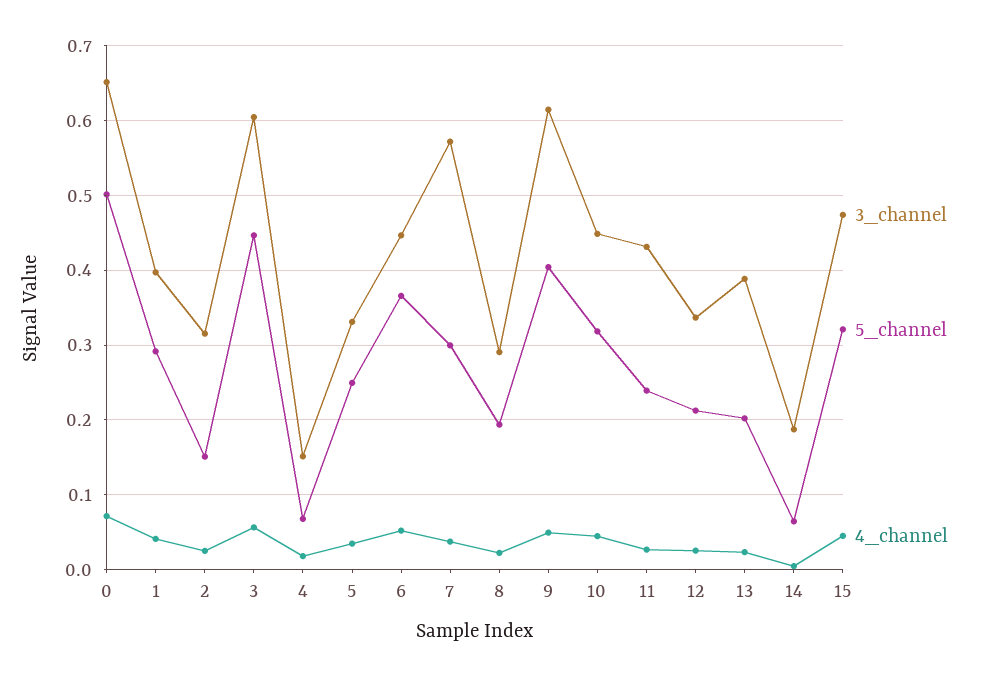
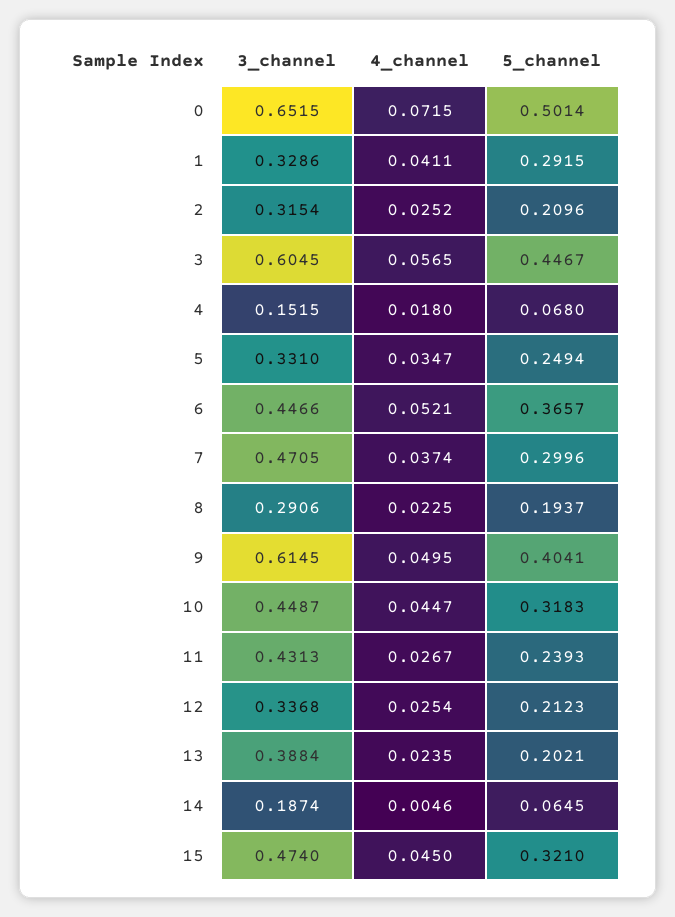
  {
    "3_channel": {
      "0": 0.6515,
-     "1": 0.4,
+     "1": 0.3286,
      "2": 0.3154,
      "3": 0.6045,
      "4": 0.1515,
      "5": 0.331,
      "6": 0.4466,
-     "7": 0.57,
+     "7": 0.4705,
      "8": 0.2906,
      "9": 0.6145,
      "10": 0.4487,
      "11": 0.4313,
      "12": 0.3368,
      "13": 0.3884,
      "14": 0.1874,
      "15": 0.474
    },
    "5_channel": {
      "0": 0.5014,
      "1": 0.2915,
-     "2": 0.15,
+     "2": 0.2096,
      "3": 0.4467,
      "4": 0.068,
      "5": 0.2494,
      "6": 0.3657,
      "7": 0.2996,
      "8": 0.1937,
      "9": 0.4041,
      "10": 0.3183,
      "11": 0.2393,
      "12": 0.2123,
      "13": 0.2021,
      "14": 0.0645,
      "15": 0.321
    },
    "4_channel": {
      "0": 0.0715,
      "1": 0.0411,
      "2": 0.0252,
      "3": 0.0565,
      "4": 0.018,
      "5": 0.0347,
      "6": 0.0521,
      "7": 0.0374,
      "8": 0.0225,
      "9": 0.0495,
      "10": 0.0447,
      "11": 0.0267,
      "12": 0.0254,
      "13": 0.0235,
      "14": 0.0046,
      "15": 0.045
    }
  }

